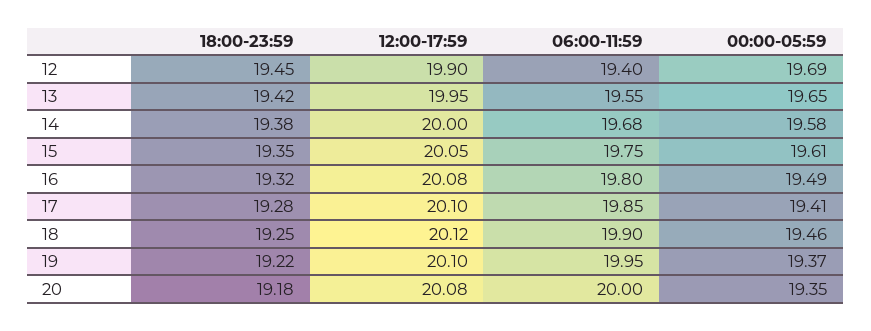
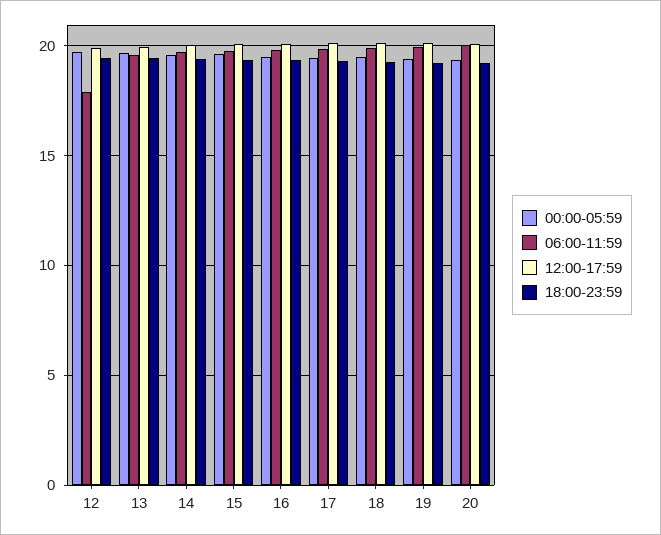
  {
    "18:00-23:59": {
      "12": 19.45,
      "13": 19.42,
      "14": 19.38,
      "15": 19.35,
      "16": 19.32,
      "17": 19.28,
      "18": 19.25,
      "19": 19.22,
      "20": 19.18
    },
    "12:00-17:59": {
      "12": 19.9,
      "13": 19.95,
      "14": 20,
      "15": 20.05,
      "16": 20.08,
      "17": 20.1,
      "18": 20.12,
      "19": 20.1,
      "20": 20.08
    },
    "06:00-11:59": {
-     "12": 19.4,
+     "12": 18,
      "13": 19.55,
      "14": 19.68,
      "15": 19.75,
      "16": 19.8,
      "17": 19.85,
      "18": 19.9,
      "19": 19.95,
      "20": 20
    },
    "00:00-05:59": {
      "12": 19.69,
      "13": 19.65,
      "14": 19.58,
      "15": 19.61,
      "16": 19.49,
      "17": 19.41,
      "18": 19.46,
      "19": 19.37,
      "20": 19.35
    }
  }

